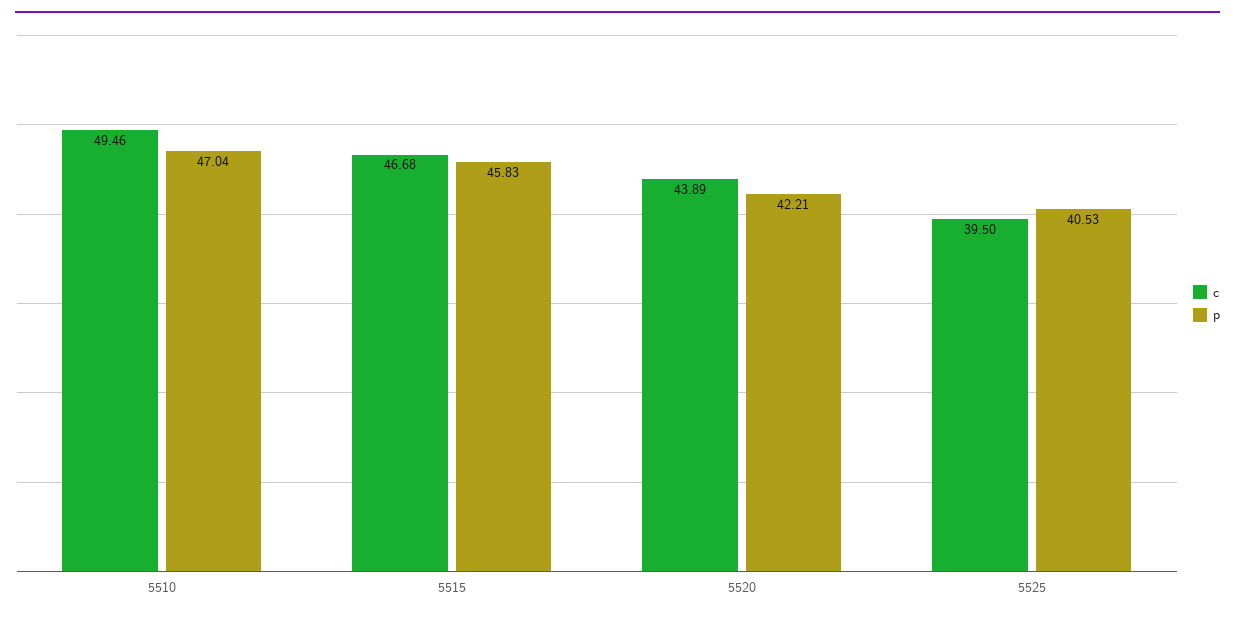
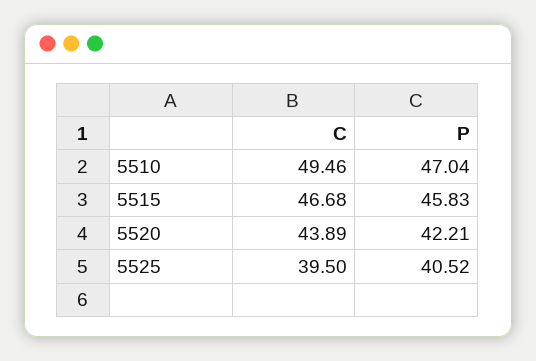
  {
    "c": {
      "5510": 49.46,
      "5515": 46.68,
      "5520": 43.89,
      "5525": 39.5
    },
    "p": {
      "5510": 47.04,
      "5515": 45.83,
      "5520": 42.21,
-     "5525": 40.53
+     "5525": 40.52
    }
  }

